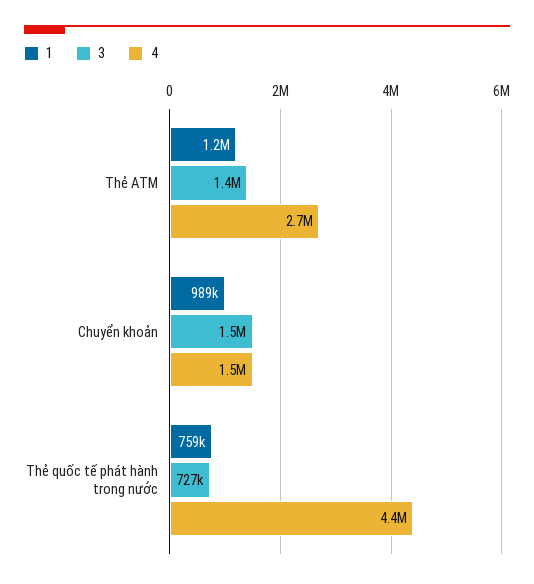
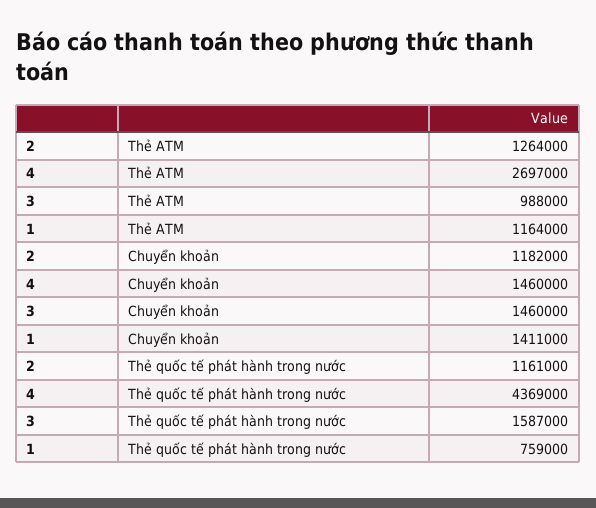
  {
    "1": {
      "Thẻ ATM": 1164000,
-     "Chuyển khoản": 989000,
+     "Chuyển khoản": 1411000,
      "Thẻ quốc tế phát hành trong nước": 759000
    },
    "3": {
-     "Thẻ ATM": 1400000,
+     "Thẻ ATM": 988000,
      "Chuyển khoản": 1460000,
-     "Thẻ quốc tế phát hành trong nước": 727000
+     "Thẻ quốc tế phát hành trong nước": 1587000
    },
    "4": {
      "Thẻ ATM": 2697000,
      "Chuyển khoản": 1460000,
      "Thẻ quốc tế phát hành trong nước": 4369000
-   }
+   },
+   "2": {
+     "Thẻ ATM": 1264000,
+     "Chuyển khoản": 1182000,
+     "Thẻ quốc tế phát hành trong nước": 1161000
+   }
  }

